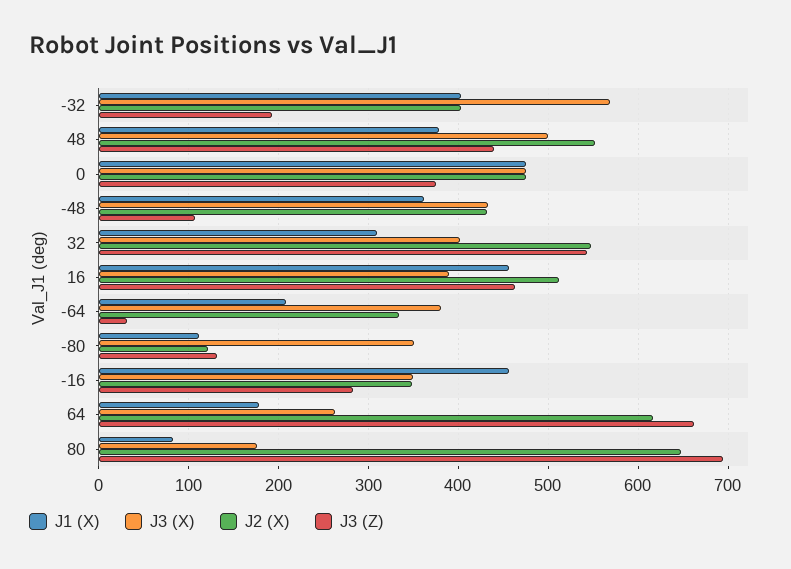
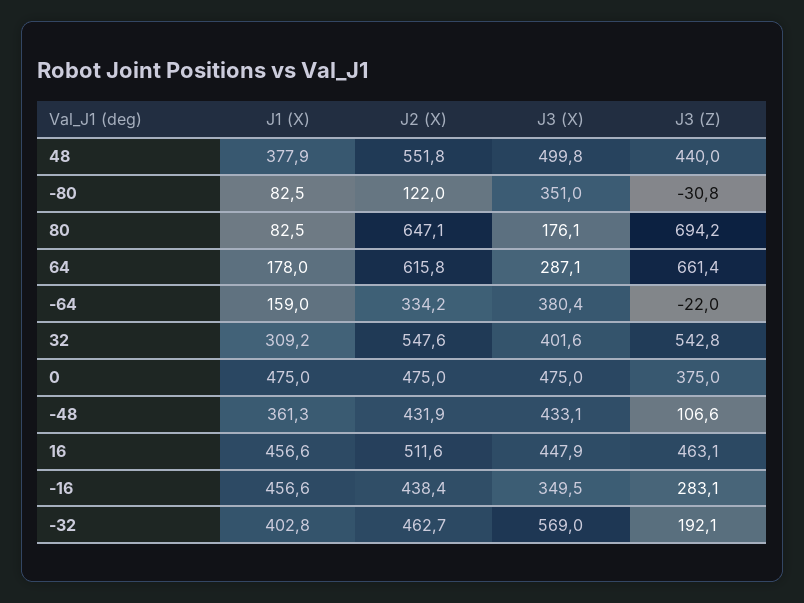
  {
    "J1 (X)": {
      "-32": 402.8,
      "48": 377.9,
      "0": 475,
      "-48": 361.3,
      "32": 309.2,
      "16": 456.6,
-     "-64": 210,
+     "-64": 159,
-     "-80": 110,
+     "-80": 82.5,
      "-16": 456.6,
      "64": 178,
      "80": 82.5
    },
    "J3 (X)": {
      "-32": 569,
      "48": 499.8,
      "0": 475,
      "-48": 433.1,
      "32": 401.6,
-     "16": 390,
+     "16": 447.9,
      "-64": 380.4,
      "-80": 351,
      "-16": 349.5,
-     "64": 260,
+     "64": 287.1,
      "80": 176.1
    },
    "J2 (X)": {
-     "-32": 400,
+     "-32": 462.7,
      "48": 551.8,
      "0": 475,
      "-48": 431.9,
      "32": 547.6,
      "16": 511.6,
      "-64": 334.2,
      "-80": 122,
-     "-16": 350,
+     "-16": 438.4,
      "64": 615.8,
      "80": 647.1
    },
    "J3 (Z)": {
      "-32": 192.1,
      "48": 440,
      "0": 375,
      "-48": 106.6,
      "32": 542.8,
      "16": 463.1,
-     "-64": 30,
+     "-64": -22,
-     "-80": 130,
+     "-80": -30.8,
      "-16": 283.1,
      "64": 661.4,
      "80": 694.2
    }
  }

